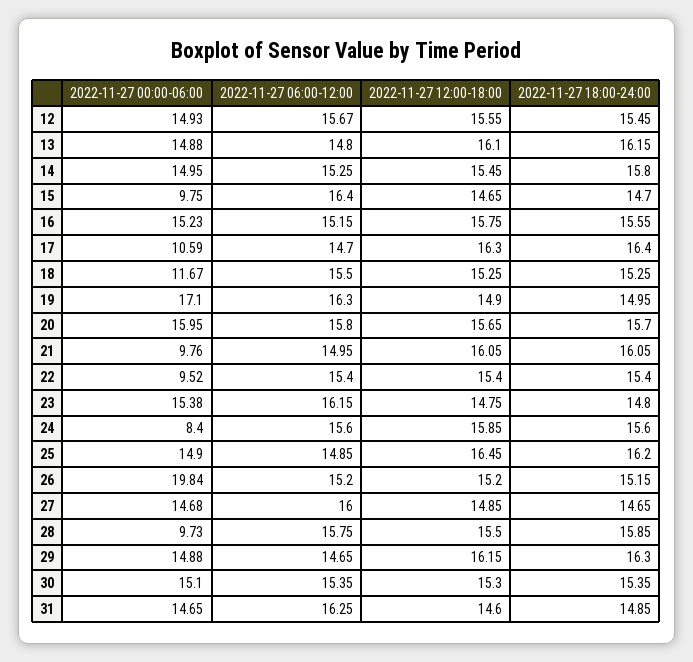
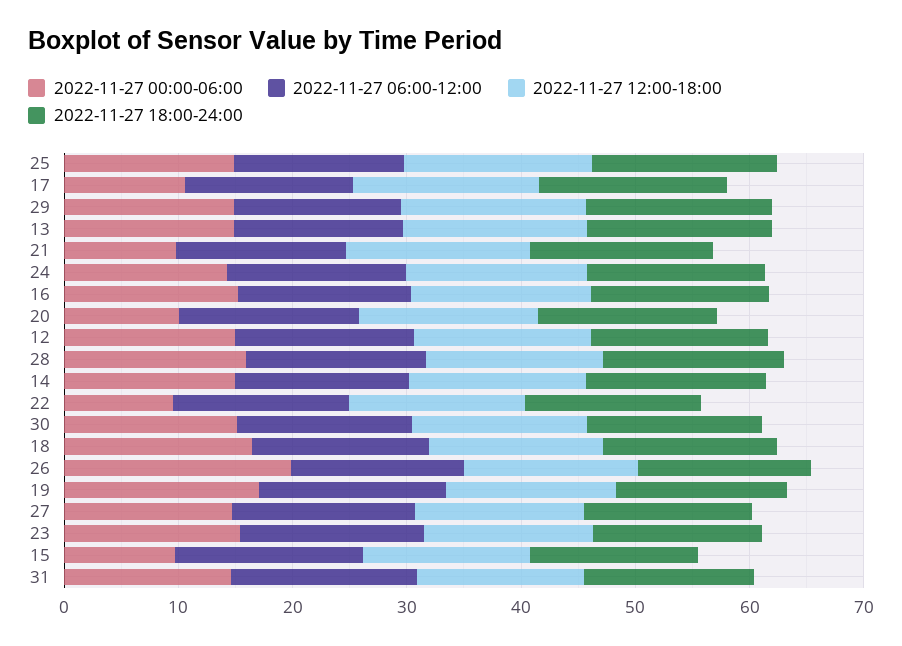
  {
    "2022-11-27 00:00-06:00": {
      "12": 14.93,
      "13": 14.88,
      "14": 14.95,
      "15": 9.75,
      "16": 15.23,
      "17": 10.59,
-     "18": 11.67,
+     "18": 16,
      "19": 17.1,
-     "20": 15.95,
+     "20": 10,
      "21": 9.76,
      "22": 9.52,
      "23": 15.38,
-     "24": 8.4,
+     "24": 14,
      "25": 14.9,
      "26": 19.84,
      "27": 14.68,
-     "28": 9.73,
+     "28": 16,
      "29": 14.88,
      "30": 15.1,
      "31": 14.65
    },
    "2022-11-27 06:00-12:00": {
      "12": 15.67,
      "13": 14.8,
      "14": 15.25,
      "15": 16.4,
      "16": 15.15,
      "17": 14.7,
      "18": 15.5,
      "19": 16.3,
      "20": 15.8,
      "21": 14.95,
      "22": 15.4,
      "23": 16.15,
      "24": 15.6,
      "25": 14.85,
      "26": 15.2,
      "27": 16,
      "28": 15.75,
      "29": 14.65,
      "30": 15.35,
      "31": 16.25
    },
    "2022-11-27 12:00-18:00": {
      "12": 15.55,
      "13": 16.1,
      "14": 15.45,
      "15": 14.65,
      "16": 15.75,
      "17": 16.3,
      "18": 15.25,
      "19": 14.9,
      "20": 15.65,
      "21": 16.05,
      "22": 15.4,
      "23": 14.75,
      "24": 15.85,
      "25": 16.45,
      "26": 15.2,
      "27": 14.85,
      "28": 15.5,
      "29": 16.15,
      "30": 15.3,
      "31": 14.6
    },
    "2022-11-27 18:00-24:00": {
      "12": 15.45,
      "13": 16.15,
      "14": 15.8,
      "15": 14.7,
      "16": 15.55,
      "17": 16.4,
      "18": 15.25,
      "19": 14.95,
      "20": 15.7,
      "21": 16.05,
      "22": 15.4,
      "23": 14.8,
      "24": 15.6,
      "25": 16.2,
      "26": 15.15,
      "27": 14.65,
      "28": 15.85,
      "29": 16.3,
      "30": 15.35,
      "31": 14.85
    }
  }

